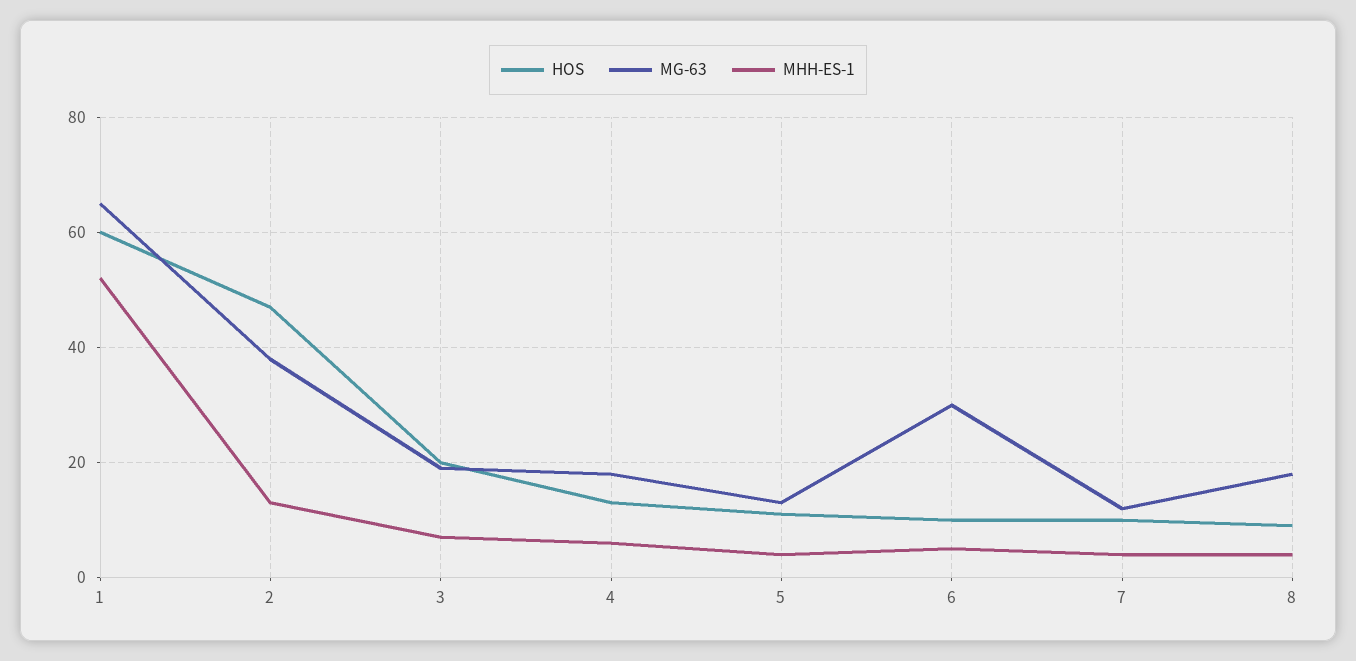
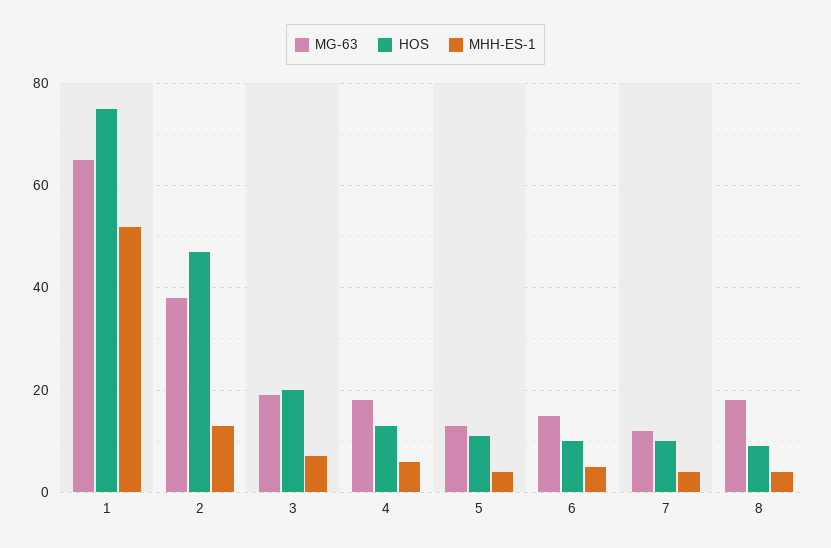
  {
    "HOS": {
-     "1": 60,
+     "1": 75,
      "2": 45,
      "3": 20,
      "4": 15,
      "5": 10,
      "6": 10,
      "7": 10,
      "8": 10
    },
    "MG-63": {
      "1": 65,
      "2": 40,
      "3": 20,
      "4": 20,
      "5": 15,
-     "6": 30,
+     "6": 15,
      "7": 10,
      "8": 20
    },
    "MHH-ES-1": {
      "1": 50,
      "2": 15,
      "3": 5,
      "4": 5,
      "5": 5,
      "6": 5,
      "7": 5,
      "8": 5
    }
  }

